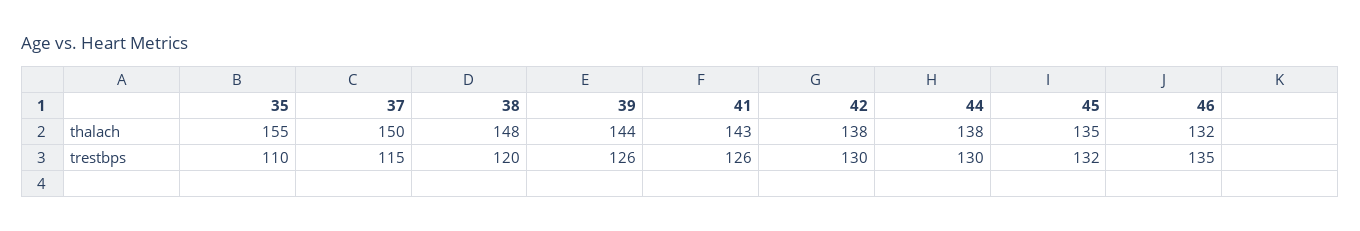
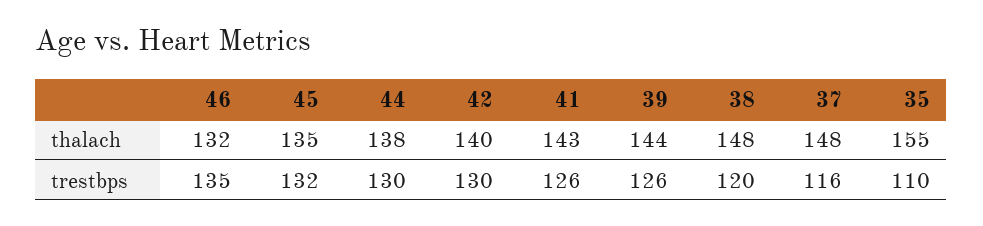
  {
    "35": {
      "thalach": 155,
      "trestbps": 110
    },
    "37": {
-     "thalach": 150,
+     "thalach": 148,
-     "trestbps": 115
+     "trestbps": 116
    },
    "38": {
      "thalach": 148,
      "trestbps": 120
    },
    "39": {
      "thalach": 144,
      "trestbps": 126
    },
    "41": {
      "thalach": 143,
      "trestbps": 126
    },
    "42": {
-     "thalach": 138,
+     "thalach": 140,
      "trestbps": 130
    },
    "44": {
      "thalach": 138,
      "trestbps": 130
    },
    "45": {
      "thalach": 135,
      "trestbps": 132
    },
    "46": {
      "thalach": 132,
      "trestbps": 135
    }
  }

